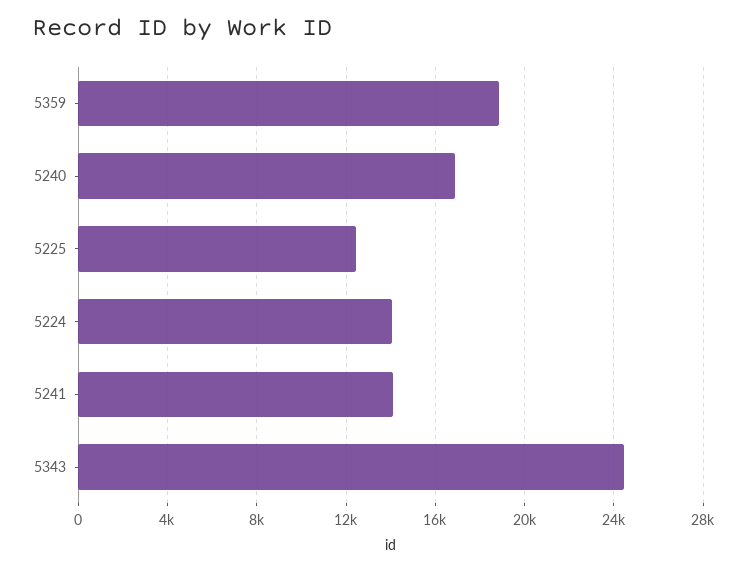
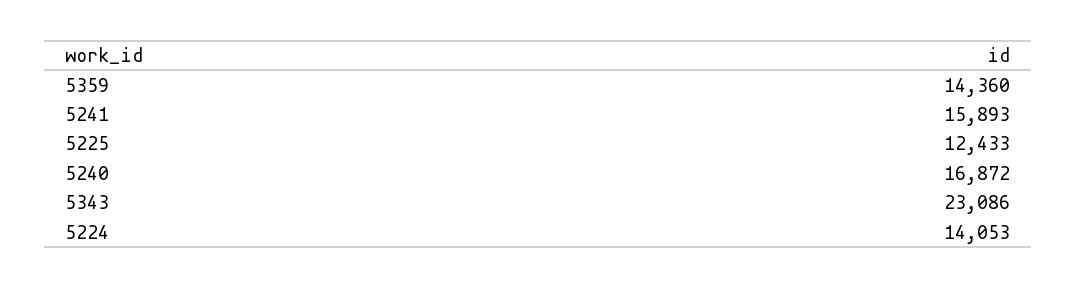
  {
-   "5359": 19000,
+   "5359": 14360,
    "5240": 16872,
    "5225": 12433,
    "5224": 14053,
-   "5241": 14000,
+   "5241": 15893,
-   "5343": 24500
+   "5343": 23086
  }

